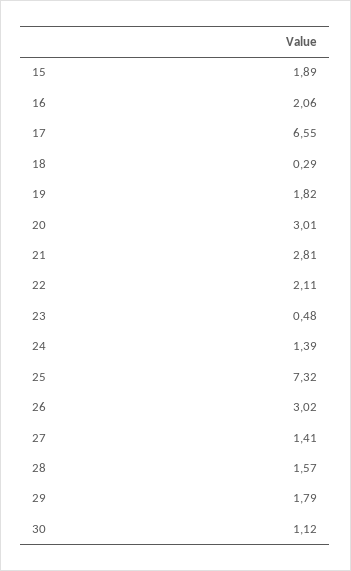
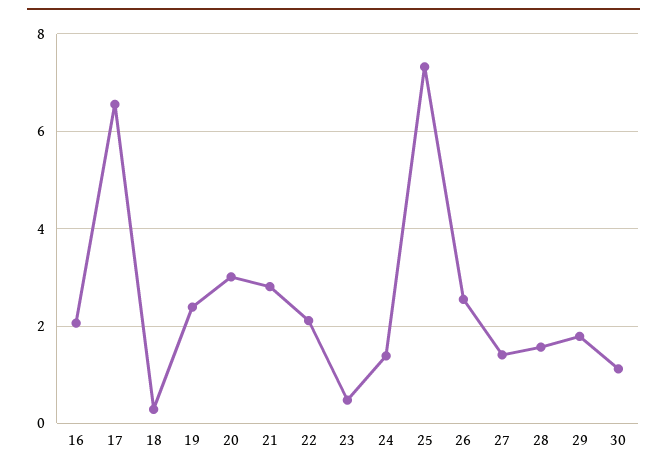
  {
-   "15": 1.89,
    "16": 2.06,
    "17": 6.55,
    "18": 0.29,
-   "19": 1.82,
+   "19": 2.4,
    "20": 3.01,
    "21": 2.81,
    "22": 2.11,
    "23": 0.48,
    "24": 1.39,
    "25": 7.32,
-   "26": 3.02,
+   "26": 2.6,
    "27": 1.41,
    "28": 1.57,
    "29": 1.79,
    "30": 1.12
  }

